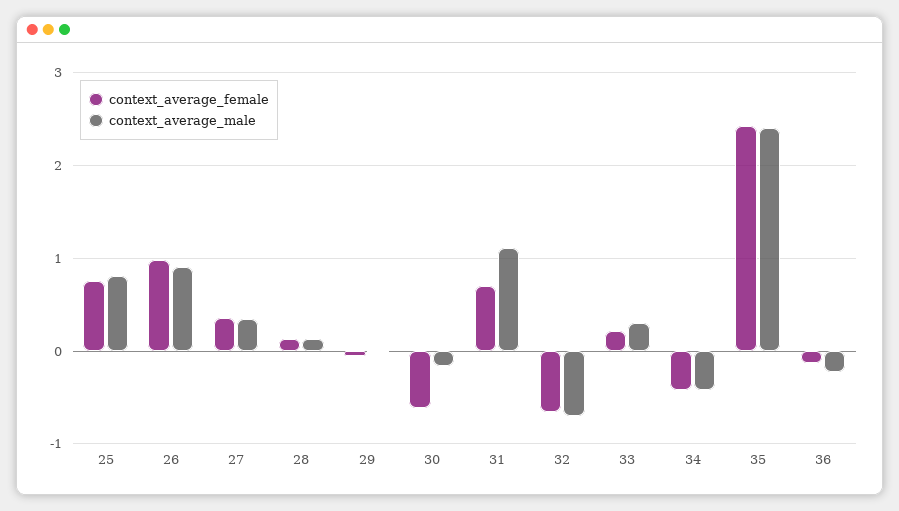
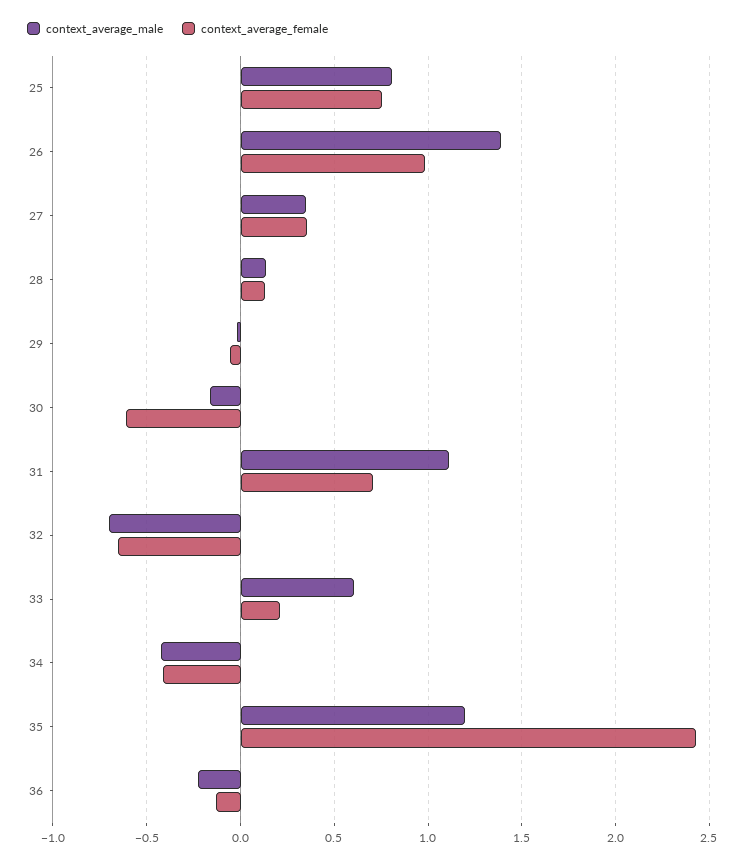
  {
    "context_average_female": {
      "25": 0.75,
      "26": 1,
      "27": 0.35,
      "28": 0.15,
      "29": -0.05,
      "30": -0.6,
      "31": 0.7,
      "32": -0.65,
      "33": 0.2,
      "34": -0.4,
      "35": 2.45,
      "36": -0.15
    },
    "context_average_male": {
      "25": 0.8,
-     "26": 0.9,
+     "26": 1.4,
      "27": 0.35,
      "28": 0.15,
      "29": 0,
      "30": -0.15,
      "31": 1.1,
      "32": -0.7,
-     "33": 0.3,
+     "33": 0.6,
      "34": -0.4,
-     "35": 2.4,
+     "35": 1.2,
      "36": -0.2
    }
  }

